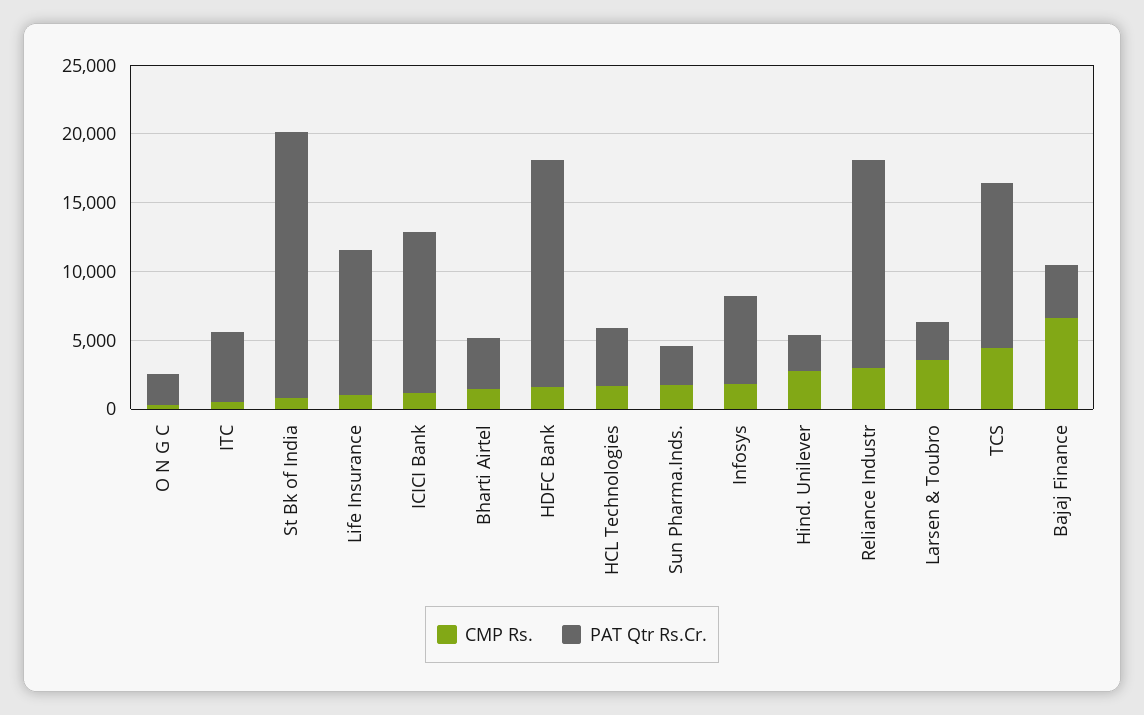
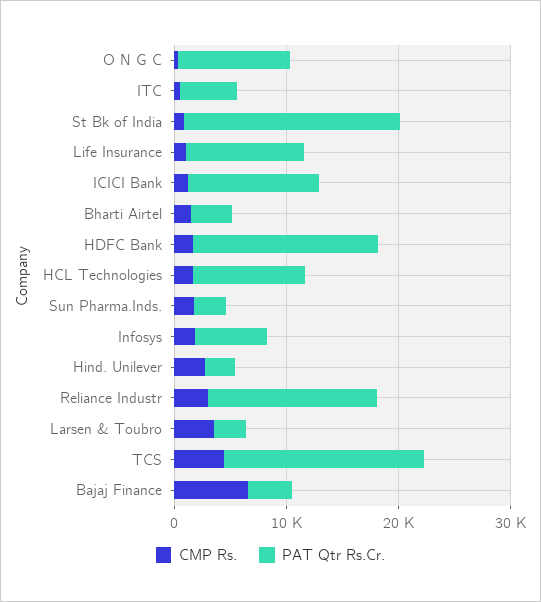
  {
    "CMP Rs.": {
      "O N G C": 0,
      "ITC": 1000,
      "St Bk of India": 1000,
      "Life Insurance": 1000,
      "ICICI Bank": 1000,
      "Bharti Airtel": 1000,
      "HDFC Bank": 2000,
      "HCL Technologies": 2000,
      "Sun Pharma.Inds.": 2000,
      "Infosys": 2000,
      "Hind. Unilever": 3000,
      "Reliance Industr": 3000,
      "Larsen & Toubro": 4000,
      "TCS": 4000,
      "Bajaj Finance": 7000
    },
    "PAT Qtr Rs.Cr.": {
-     "O N G C": 2000,
+     "O N G C": 10000,
      "ITC": 5000,
      "St Bk of India": 19000,
      "Life Insurance": 11000,
      "ICICI Bank": 12000,
      "Bharti Airtel": 4000,
      "HDFC Bank": 16000,
-     "HCL Technologies": 4000,
+     "HCL Technologies": 10000,
      "Sun Pharma.Inds.": 3000,
      "Infosys": 6000,
      "Hind. Unilever": 3000,
      "Reliance Industr": 15000,
      "Larsen & Toubro": 3000,
-     "TCS": 12000,
+     "TCS": 18000,
      "Bajaj Finance": 4000
    }
  }

